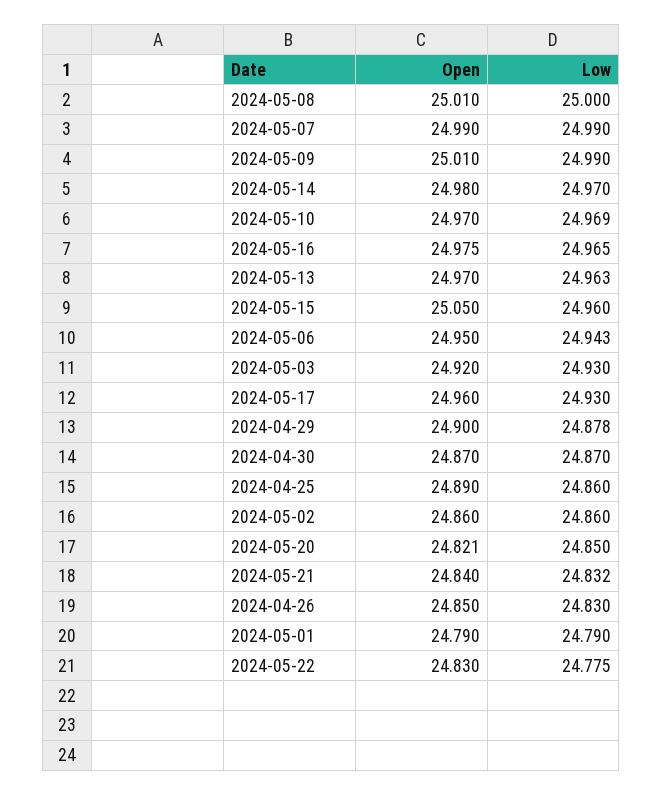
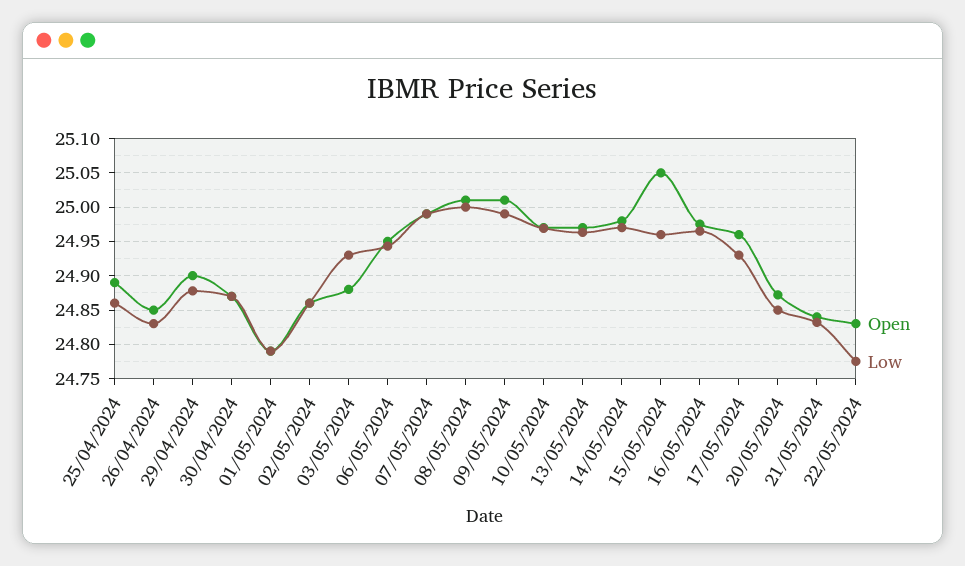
  {
    "Open": {
      "2024-05-08": 25.01,
      "2024-05-07": 24.99,
      "2024-05-09": 25.01,
      "2024-05-14": 24.98,
      "2024-05-10": 24.97,
      "2024-05-16": 24.975,
      "2024-05-13": 24.97,
      "2024-05-15": 25.05,
      "2024-05-06": 24.95,
-     "2024-05-03": 24.92,
+     "2024-05-03": 24.88,
      "2024-05-17": 24.96,
      "2024-04-29": 24.9,
      "2024-04-30": 24.87,
      "2024-04-25": 24.89,
      "2024-05-02": 24.86,
-     "2024-05-20": 24.821,
+     "2024-05-20": 24.87,
      "2024-05-21": 24.84,
      "2024-04-26": 24.85,
      "2024-05-01": 24.79,
      "2024-05-22": 24.83
    },
    "Low": {
      "2024-05-08": 25,
      "2024-05-07": 24.99,
      "2024-05-09": 24.99,
      "2024-05-14": 24.97,
      "2024-05-10": 24.969,
      "2024-05-16": 24.965,
      "2024-05-13": 24.963,
      "2024-05-15": 24.96,
      "2024-05-06": 24.943,
      "2024-05-03": 24.93,
      "2024-05-17": 24.93,
      "2024-04-29": 24.878,
      "2024-04-30": 24.87,
      "2024-04-25": 24.86,
      "2024-05-02": 24.86,
      "2024-05-20": 24.85,
      "2024-05-21": 24.832,
      "2024-04-26": 24.83,
      "2024-05-01": 24.79,
      "2024-05-22": 24.775
    }
  }

